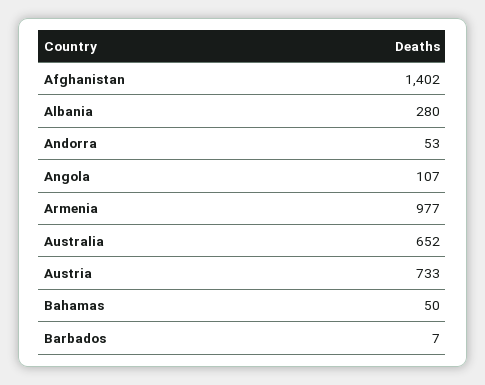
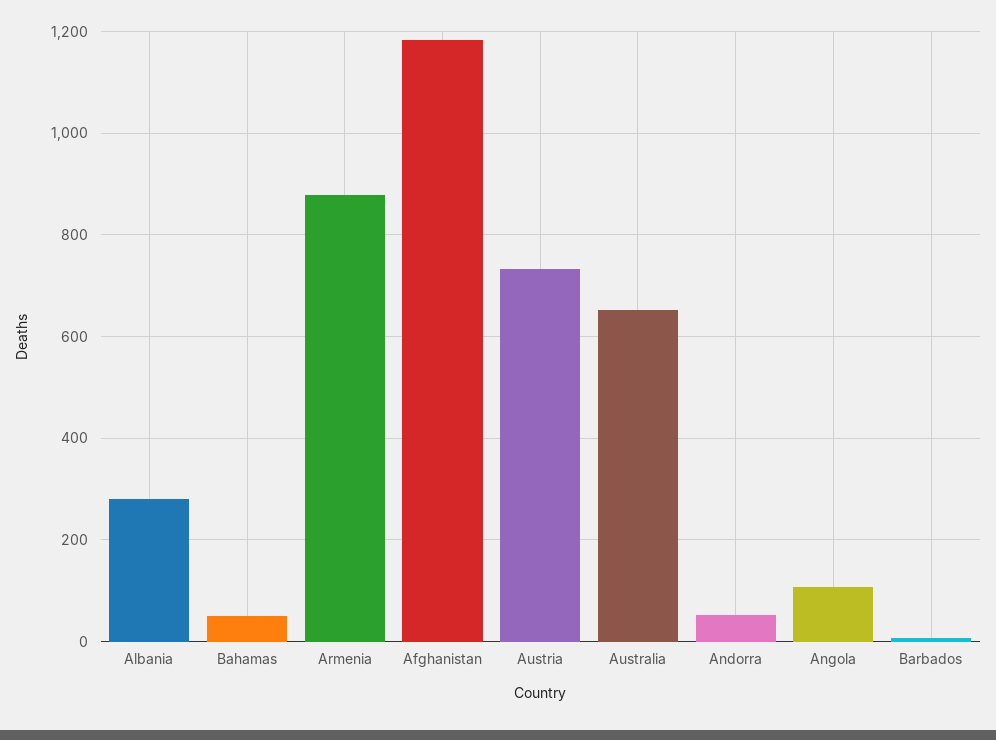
  {
-   "Afghanistan": 1402,
+   "Afghanistan": 1180,
    "Albania": 280,
    "Andorra": 53,
    "Angola": 107,
-   "Armenia": 977,
+   "Armenia": 880,
    "Australia": 652,
    "Austria": 733,
    "Bahamas": 50,
    "Barbados": 7
  }

